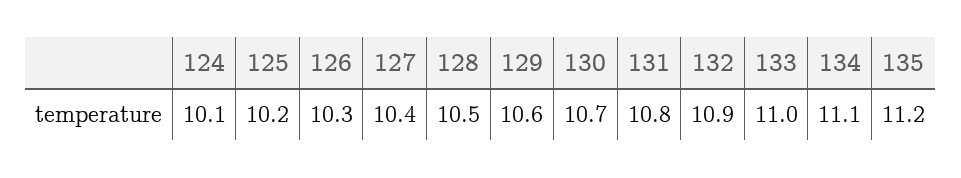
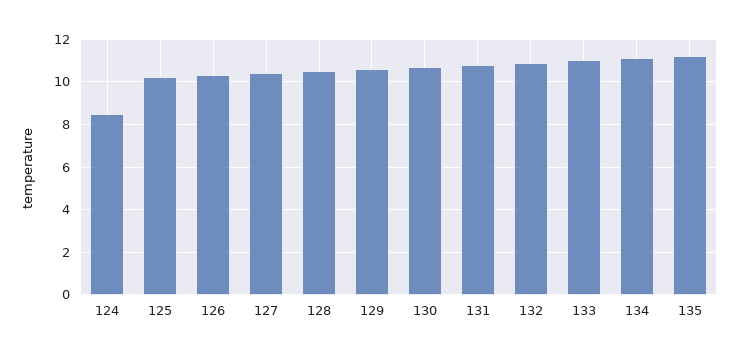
  {
-   "124": 10.1,
+   "124": 8.5,
    "125": 10.2,
    "126": 10.3,
    "127": 10.4,
    "128": 10.5,
    "129": 10.6,
    "130": 10.7,
    "131": 10.8,
    "132": 10.9,
    "133": 11,
    "134": 11.1,
    "135": 11.2
  }

